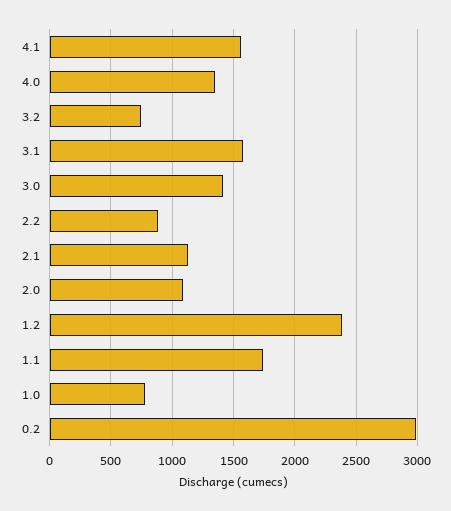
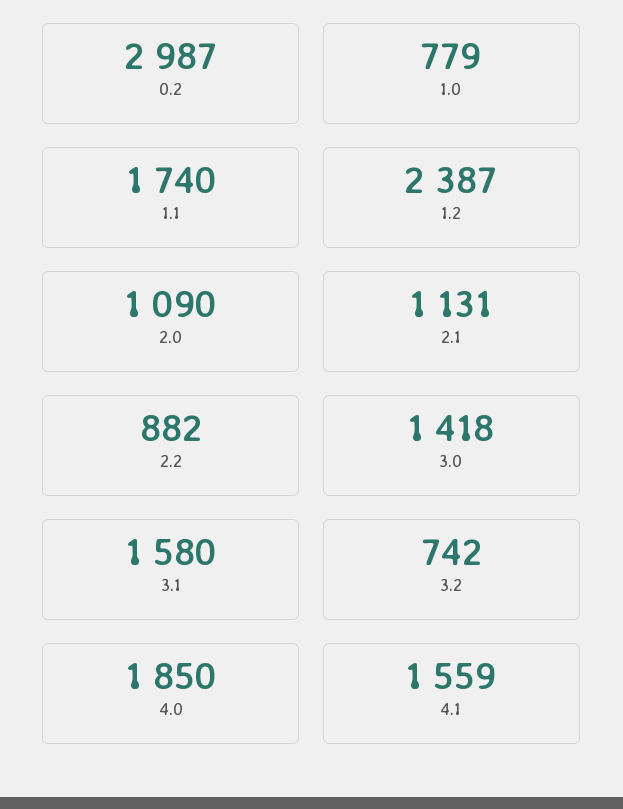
  {
    "4.1": 1559,
-   "4.0": 1350,
+   "4.0": 1850,
    "3.2": 742,
    "3.1": 1580,
    "3.0": 1418,
    "2.2": 882,
    "2.1": 1131,
    "2.0": 1090,
    "1.2": 2387,
    "1.1": 1740,
    "1.0": 779,
    "0.2": 2987
  }

